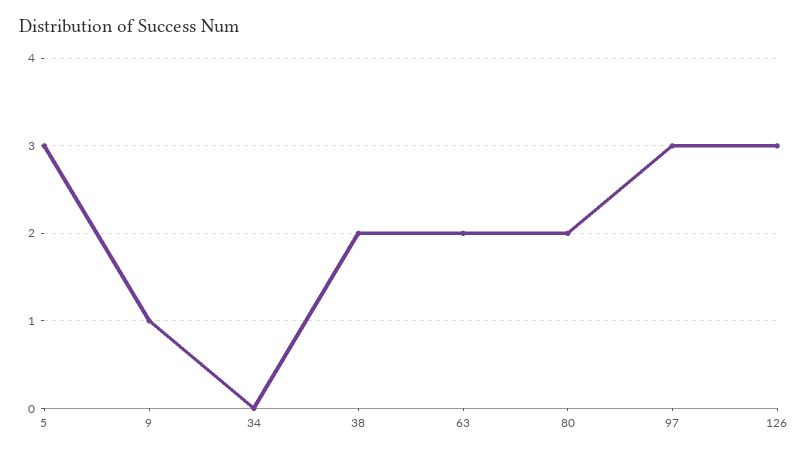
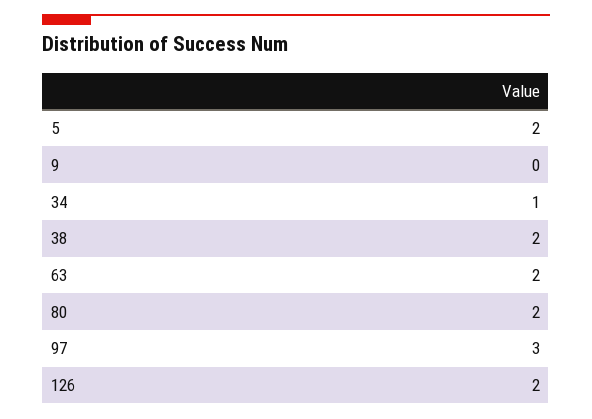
  {
-   "5": 3,
+   "5": 2,
-   "9": 1,
+   "9": 0,
-   "34": 0,
+   "34": 1,
    "38": 2,
    "63": 2,
    "80": 2,
    "97": 3,
-   "126": 3
+   "126": 2
  }

